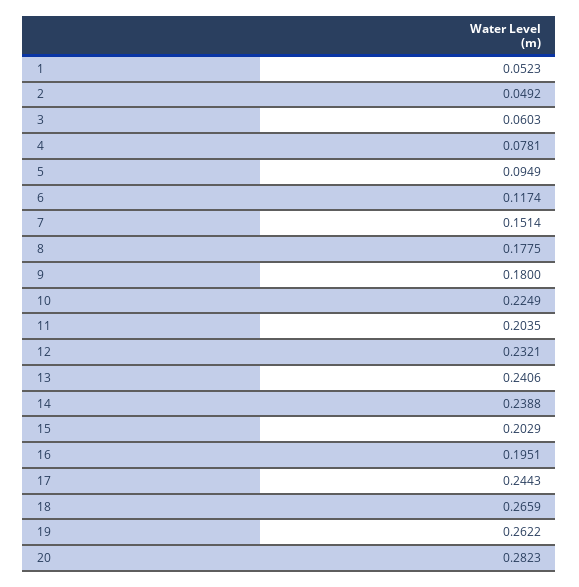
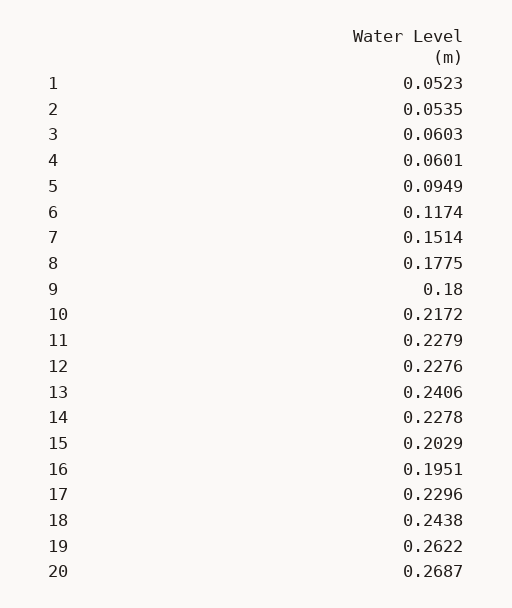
  {
    "1": 0.0523,
-   "2": 0.0492,
+   "2": 0.0535,
    "3": 0.0603,
-   "4": 0.0781,
+   "4": 0.0601,
    "5": 0.0949,
    "6": 0.1174,
    "7": 0.1514,
    "8": 0.1775,
    "9": 0.18,
-   "10": 0.2249,
+   "10": 0.2172,
-   "11": 0.2035,
+   "11": 0.2279,
-   "12": 0.2321,
+   "12": 0.2276,
    "13": 0.2406,
-   "14": 0.2388,
+   "14": 0.2278,
    "15": 0.2029,
    "16": 0.1951,
-   "17": 0.2443,
+   "17": 0.2296,
-   "18": 0.2659,
+   "18": 0.2438,
    "19": 0.2622,
-   "20": 0.2823
+   "20": 0.2687
  }

